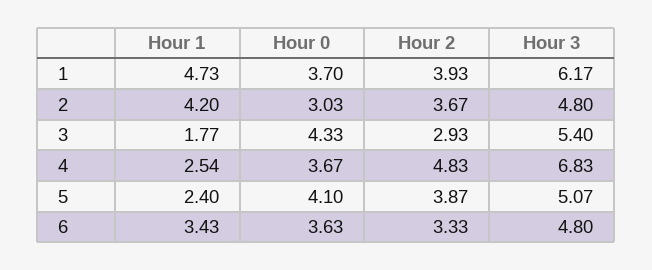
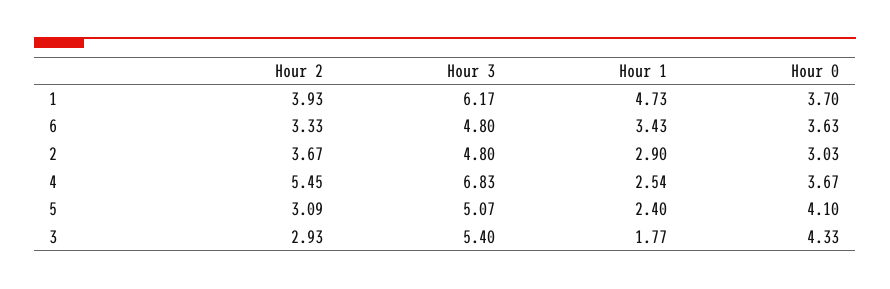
  {
    "Hour 1": {
      "1": 4.73,
-     "2": 4.2,
+     "2": 2.9,
      "3": 1.77,
      "4": 2.54,
      "5": 2.4,
      "6": 3.43
    },
    "Hour 0": {
      "1": 3.7,
      "2": 3.03,
      "3": 4.33,
      "4": 3.67,
      "5": 4.1,
      "6": 3.63
    },
    "Hour 2": {
      "1": 3.93,
      "2": 3.67,
      "3": 2.93,
-     "4": 4.83,
+     "4": 5.45,
-     "5": 3.87,
+     "5": 3.09,
      "6": 3.33
    },
    "Hour 3": {
      "1": 6.17,
      "2": 4.8,
      "3": 5.4,
      "4": 6.83,
      "5": 5.07,
      "6": 4.8
    }
  }

